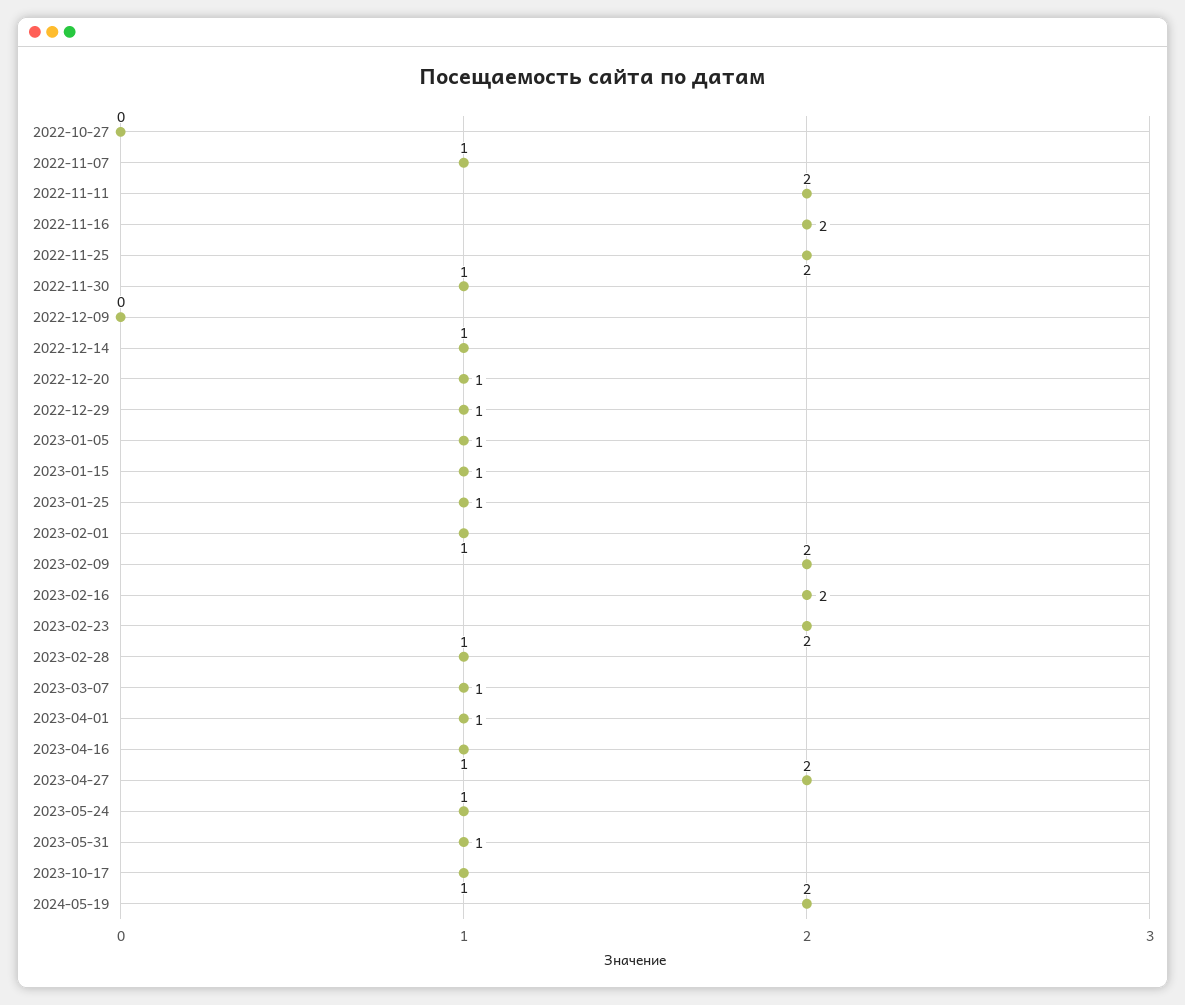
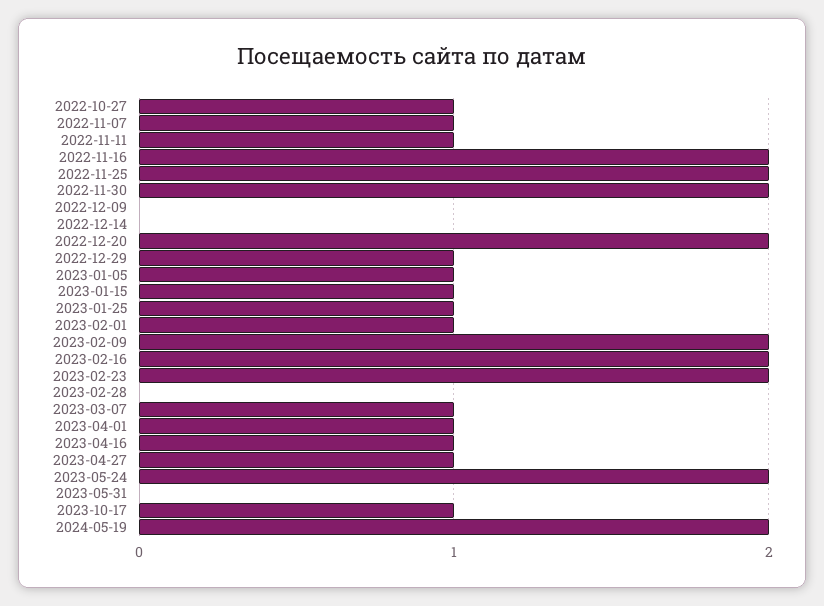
  {
-   "2022-10-27": 0,
+   "2022-10-27": 1,
    "2022-11-07": 1,
-   "2022-11-11": 2,
+   "2022-11-11": 1,
    "2022-11-16": 2,
    "2022-11-25": 2,
-   "2022-11-30": 1,
+   "2022-11-30": 2,
    "2022-12-09": 0,
-   "2022-12-14": 1,
+   "2022-12-14": 0,
-   "2022-12-20": 1,
+   "2022-12-20": 2,
    "2022-12-29": 1,
    "2023-01-05": 1,
    "2023-01-15": 1,
    "2023-01-25": 1,
    "2023-02-01": 1,
    "2023-02-09": 2,
    "2023-02-16": 2,
    "2023-02-23": 2,
-   "2023-02-28": 1,
+   "2023-02-28": 0,
    "2023-03-07": 1,
    "2023-04-01": 1,
    "2023-04-16": 1,
-   "2023-04-27": 2,
+   "2023-04-27": 1,
-   "2023-05-24": 1,
+   "2023-05-24": 2,
-   "2023-05-31": 1,
+   "2023-05-31": 0,
    "2023-10-17": 1,
    "2024-05-19": 2
  }

